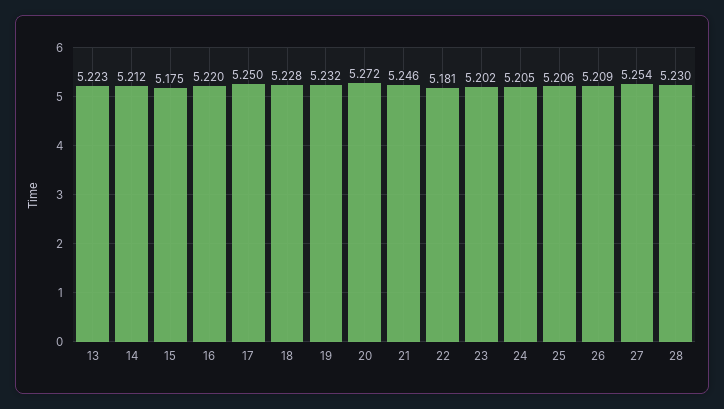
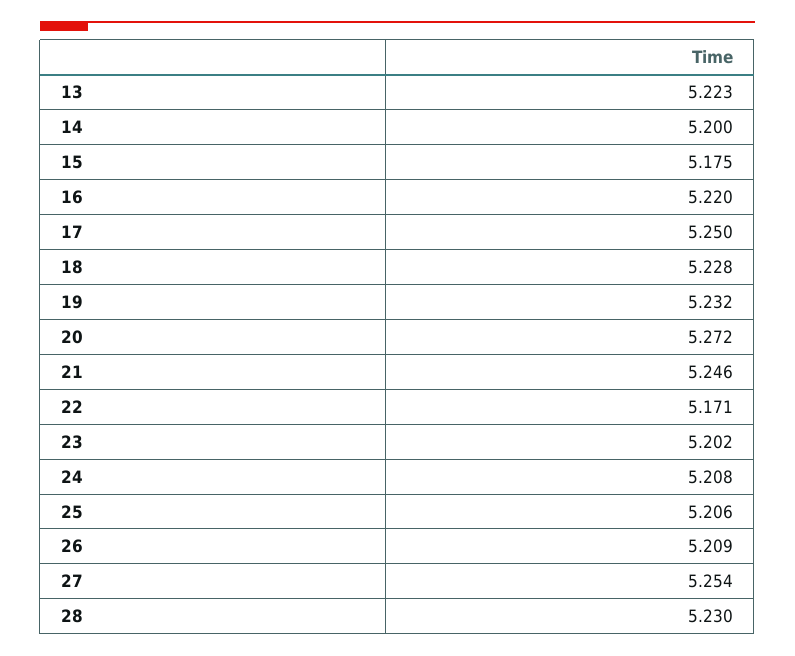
  {
    "13": 5.223,
-   "14": 5.212,
+   "14": 5.2,
    "15": 5.175,
    "16": 5.22,
    "17": 5.25,
    "18": 5.228,
    "19": 5.232,
    "20": 5.272,
    "21": 5.246,
-   "22": 5.181,
+   "22": 5.171,
    "23": 5.202,
-   "24": 5.205,
+   "24": 5.208,
    "25": 5.206,
    "26": 5.209,
    "27": 5.254,
    "28": 5.23
  }

